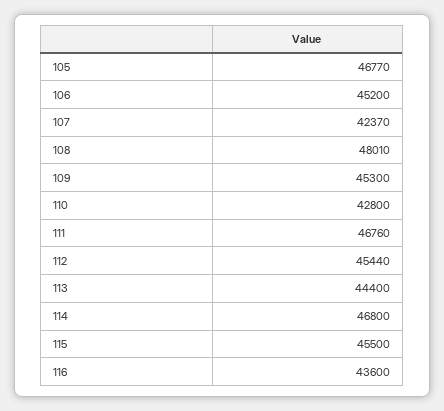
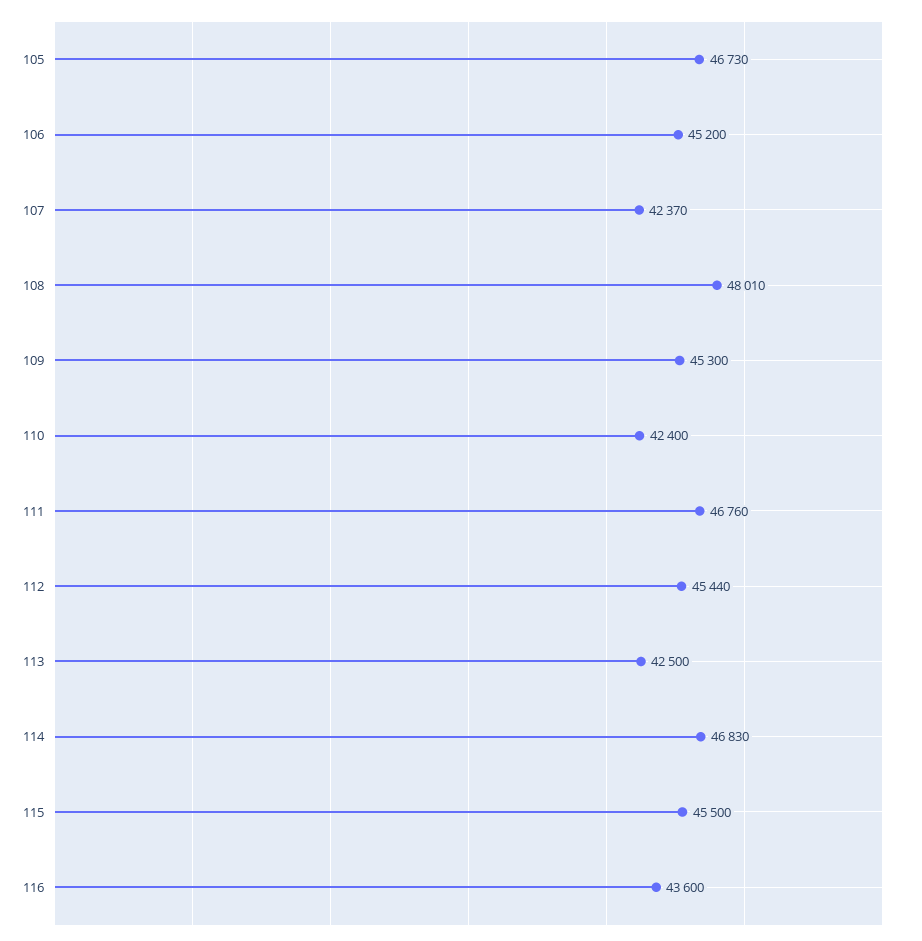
  {
-   "105": 46770,
+   "105": 46730,
    "106": 45200,
    "107": 42370,
    "108": 48010,
    "109": 45300,
-   "110": 42800,
+   "110": 42400,
    "111": 46760,
    "112": 45440,
-   "113": 44400,
+   "113": 42500,
-   "114": 46800,
+   "114": 46830,
    "115": 45500,
    "116": 43600
  }

